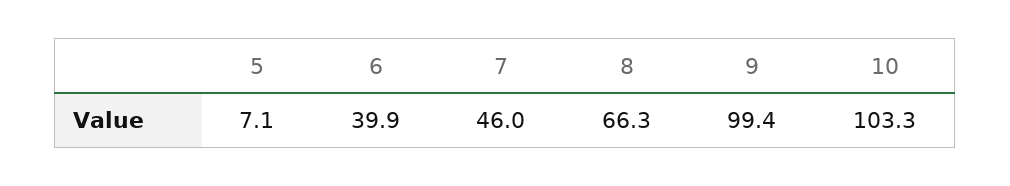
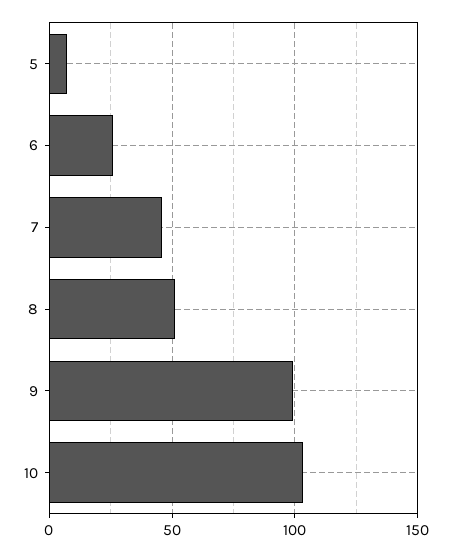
  {
    "5": 7.1,
-   "6": 39.9,
+   "6": 25,
    "7": 46,
-   "8": 66.3,
+   "8": 50,
    "9": 99.4,
    "10": 103.3
  }

